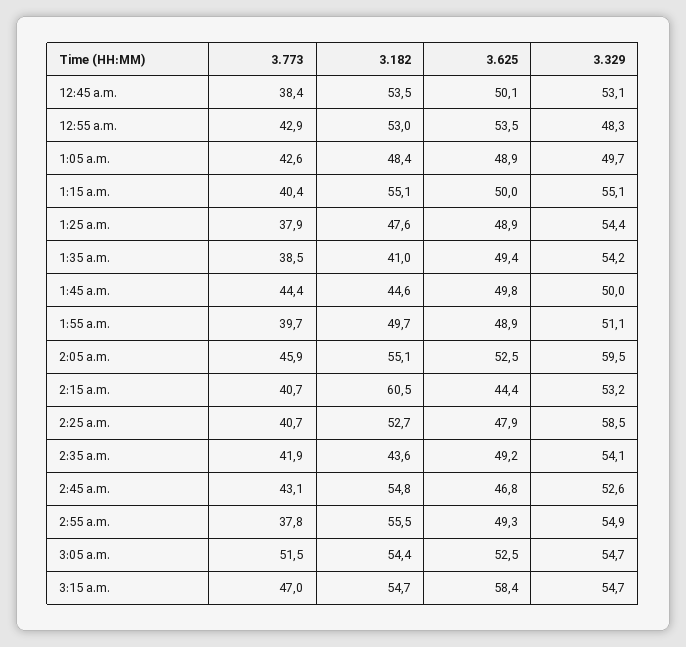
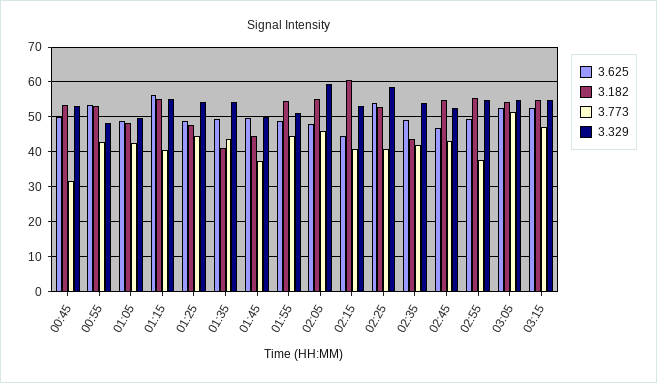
  {
    "3.773": {
-     "12:45 a.m.": 38.4,
+     "12:45 a.m.": 32,
      "12:55 a.m.": 42.9,
      "1:05 a.m.": 42.6,
      "1:15 a.m.": 40.4,
-     "1:25 a.m.": 37.9,
+     "1:25 a.m.": 44,
-     "1:35 a.m.": 38.5,
+     "1:35 a.m.": 44,
-     "1:45 a.m.": 44.4,
+     "1:45 a.m.": 38,
-     "1:55 a.m.": 39.7,
+     "1:55 a.m.": 44,
      "2:05 a.m.": 45.9,
      "2:15 a.m.": 40.7,
      "2:25 a.m.": 40.7,
      "2:35 a.m.": 41.9,
      "2:45 a.m.": 43.1,
      "2:55 a.m.": 37.8,
      "3:05 a.m.": 51.5,
      "3:15 a.m.": 47
    },
    "3.182": {
      "12:45 a.m.": 53.5,
      "12:55 a.m.": 53,
      "1:05 a.m.": 48.4,
      "1:15 a.m.": 55.1,
      "1:25 a.m.": 47.6,
      "1:35 a.m.": 41,
      "1:45 a.m.": 44.6,
-     "1:55 a.m.": 49.7,
+     "1:55 a.m.": 54,
      "2:05 a.m.": 55.1,
      "2:15 a.m.": 60.5,
      "2:25 a.m.": 52.7,
      "2:35 a.m.": 43.6,
      "2:45 a.m.": 54.8,
      "2:55 a.m.": 55.5,
      "3:05 a.m.": 54.4,
      "3:15 a.m.": 54.7
    },
    "3.625": {
      "12:45 a.m.": 50.1,
      "12:55 a.m.": 53.5,
      "1:05 a.m.": 48.9,
-     "1:15 a.m.": 50,
+     "1:15 a.m.": 56,
      "1:25 a.m.": 48.9,
      "1:35 a.m.": 49.4,
      "1:45 a.m.": 49.8,
      "1:55 a.m.": 48.9,
-     "2:05 a.m.": 52.5,
+     "2:05 a.m.": 48,
      "2:15 a.m.": 44.4,
-     "2:25 a.m.": 47.9,
+     "2:25 a.m.": 54,
      "2:35 a.m.": 49.2,
      "2:45 a.m.": 46.8,
      "2:55 a.m.": 49.3,
      "3:05 a.m.": 52.5,
-     "3:15 a.m.": 58.4
+     "3:15 a.m.": 52
    },
    "3.329": {
      "12:45 a.m.": 53.1,
      "12:55 a.m.": 48.3,
      "1:05 a.m.": 49.7,
      "1:15 a.m.": 55.1,
      "1:25 a.m.": 54.4,
      "1:35 a.m.": 54.2,
      "1:45 a.m.": 50,
      "1:55 a.m.": 51.1,
      "2:05 a.m.": 59.5,
      "2:15 a.m.": 53.2,
      "2:25 a.m.": 58.5,
      "2:35 a.m.": 54.1,
      "2:45 a.m.": 52.6,
      "2:55 a.m.": 54.9,
      "3:05 a.m.": 54.7,
      "3:15 a.m.": 54.7
    }
  }

